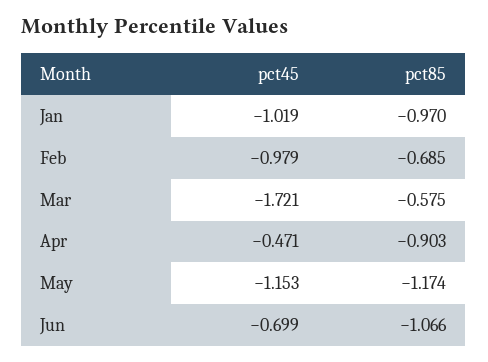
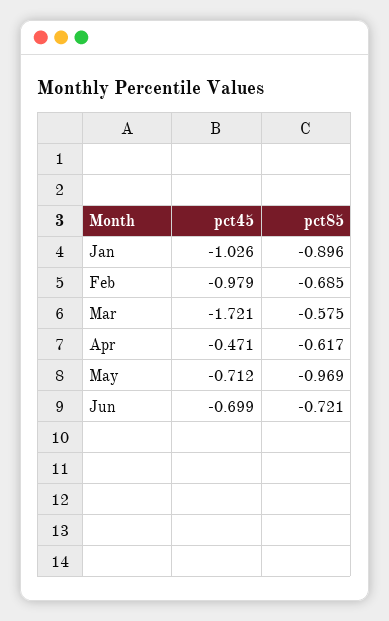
  {
    "pct45": {
-     "Jan": -1.019,
+     "Jan": -1.026,
      "Feb": -0.979,
      "Mar": -1.721,
      "Apr": -0.471,
-     "May": -1.153,
+     "May": -0.712,
      "Jun": -0.699
    },
    "pct85": {
-     "Jan": -0.97,
+     "Jan": -0.896,
      "Feb": -0.685,
      "Mar": -0.575,
-     "Apr": -0.903,
+     "Apr": -0.617,
-     "May": -1.174,
+     "May": -0.969,
-     "Jun": -1.066
+     "Jun": -0.721
    }
  }

